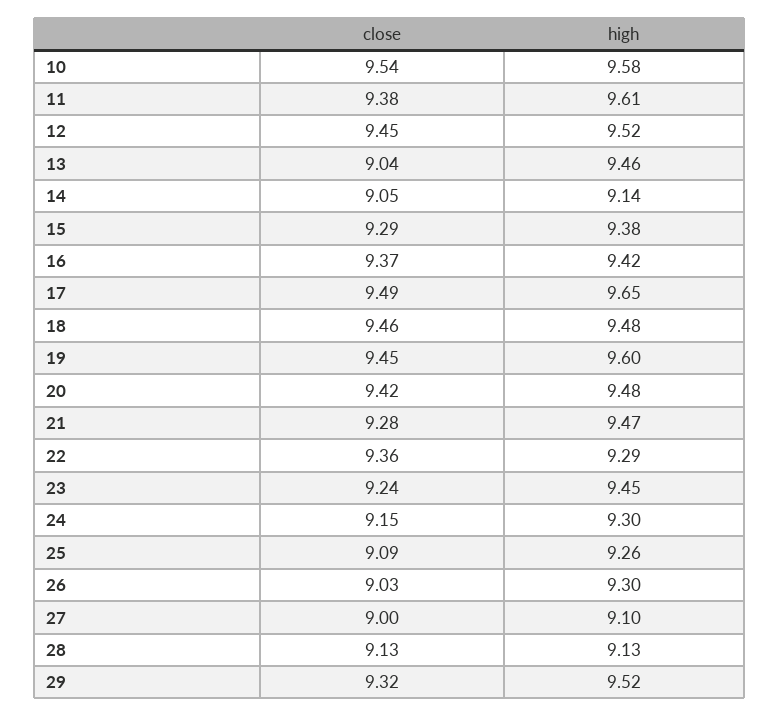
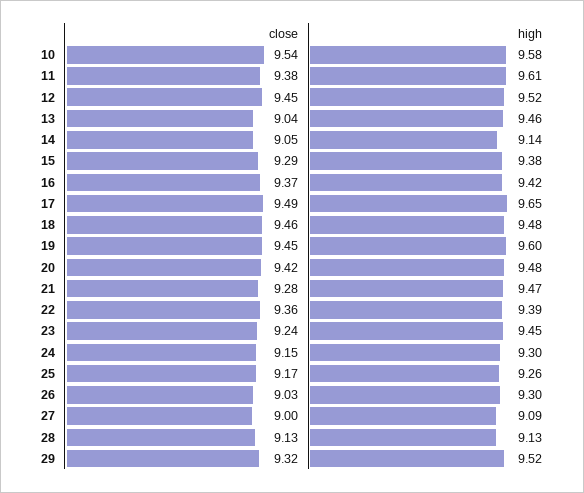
  {
    "close": {
      "10": 9.54,
      "11": 9.38,
      "12": 9.45,
      "13": 9.04,
      "14": 9.05,
      "15": 9.29,
      "16": 9.37,
      "17": 9.49,
      "18": 9.46,
      "19": 9.45,
      "20": 9.42,
      "21": 9.28,
      "22": 9.36,
      "23": 9.24,
      "24": 9.15,
-     "25": 9.09,
+     "25": 9.17,
      "26": 9.03,
      "27": 9,
      "28": 9.13,
      "29": 9.32
    },
    "high": {
      "10": 9.58,
      "11": 9.61,
      "12": 9.52,
      "13": 9.46,
      "14": 9.14,
      "15": 9.38,
      "16": 9.42,
      "17": 9.65,
      "18": 9.48,
      "19": 9.6,
      "20": 9.48,
      "21": 9.47,
-     "22": 9.29,
+     "22": 9.39,
      "23": 9.45,
      "24": 9.3,
      "25": 9.26,
      "26": 9.3,
-     "27": 9.1,
+     "27": 9.09,
      "28": 9.13,
      "29": 9.52
    }
  }

